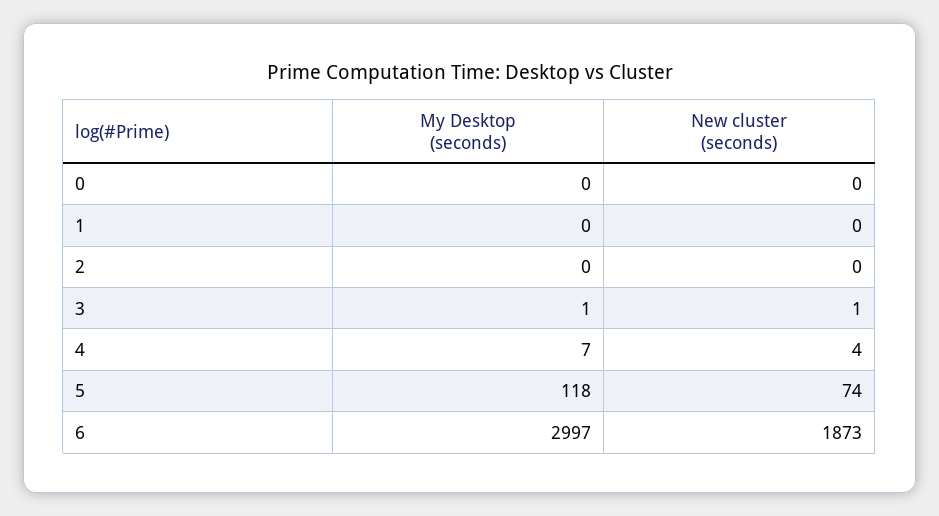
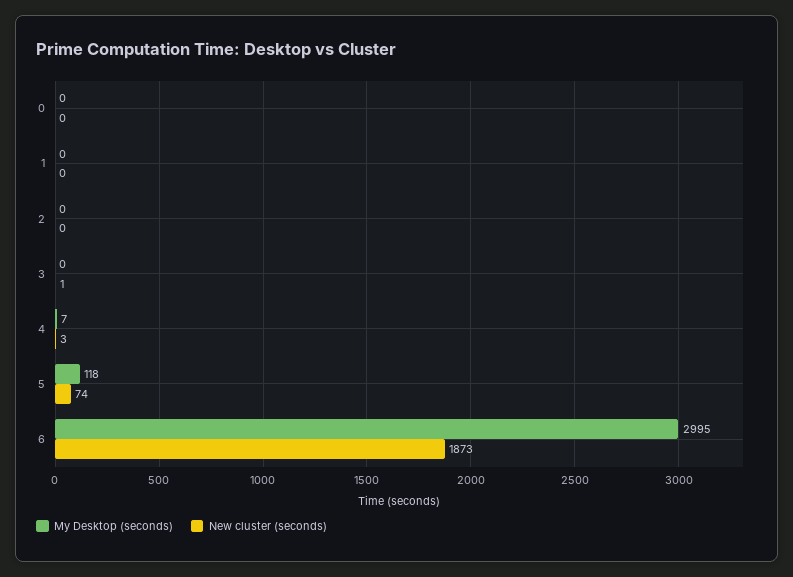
  {
    "My Desktop (seconds)": {
      "0": 0,
      "1": 0,
      "2": 0,
-     "3": 1,
+     "3": 0,
      "4": 7,
      "5": 118,
-     "6": 2997
+     "6": 2995
    },
    "New cluster (seconds)": {
      "0": 0,
      "1": 0,
      "2": 0,
      "3": 1,
-     "4": 4,
+     "4": 3,
      "5": 74,
      "6": 1873
    }
  }

